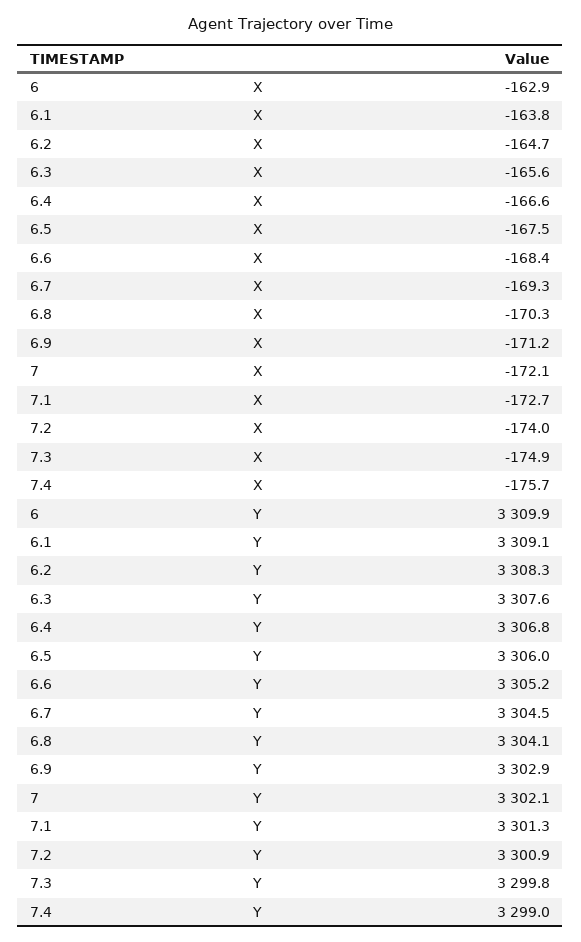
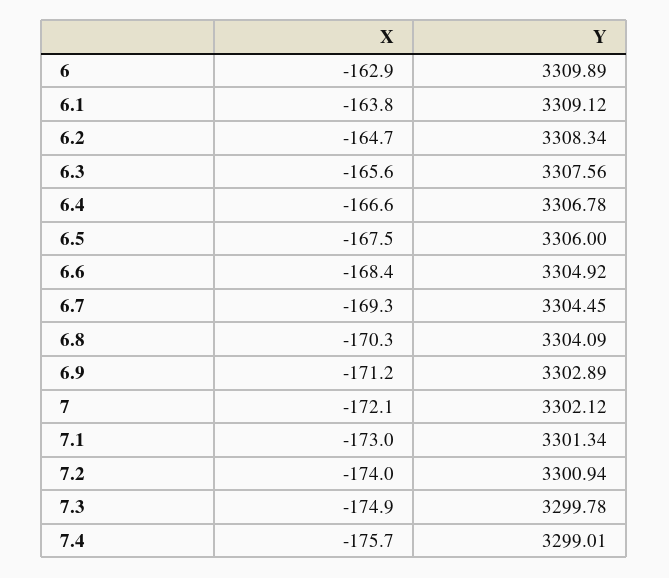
  {
    "6": {
      "X": -162.9,
      "Y": 3309.89
    },
    "6.1": {
      "X": -163.8,
      "Y": 3309.12
    },
    "6.2": {
      "X": -164.7,
      "Y": 3308.34
    },
    "6.3": {
      "X": -165.6,
      "Y": 3307.56
    },
    "6.4": {
      "X": -166.6,
      "Y": 3306.78
    },
    "6.5": {
      "X": -167.5,
      "Y": 3306
    },
    "6.6": {
      "X": -168.4,
-     "Y": 3305.2
+     "Y": 3304.92
    },
    "6.7": {
      "X": -169.3,
      "Y": 3304.45
    },
    "6.8": {
      "X": -170.3,
      "Y": 3304.09
    },
    "6.9": {
      "X": -171.2,
      "Y": 3302.89
    },
    "7": {
      "X": -172.1,
      "Y": 3302.12
    },
    "7.1": {
-     "X": -172.7,
+     "X": -173,
      "Y": 3301.34
    },
    "7.2": {
      "X": -174,
      "Y": 3300.94
    },
    "7.3": {
      "X": -174.9,
      "Y": 3299.78
    },
    "7.4": {
      "X": -175.7,
      "Y": 3299.01
    }
  }

